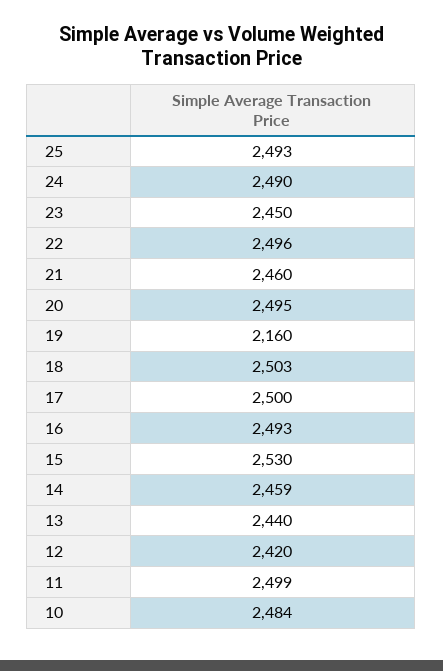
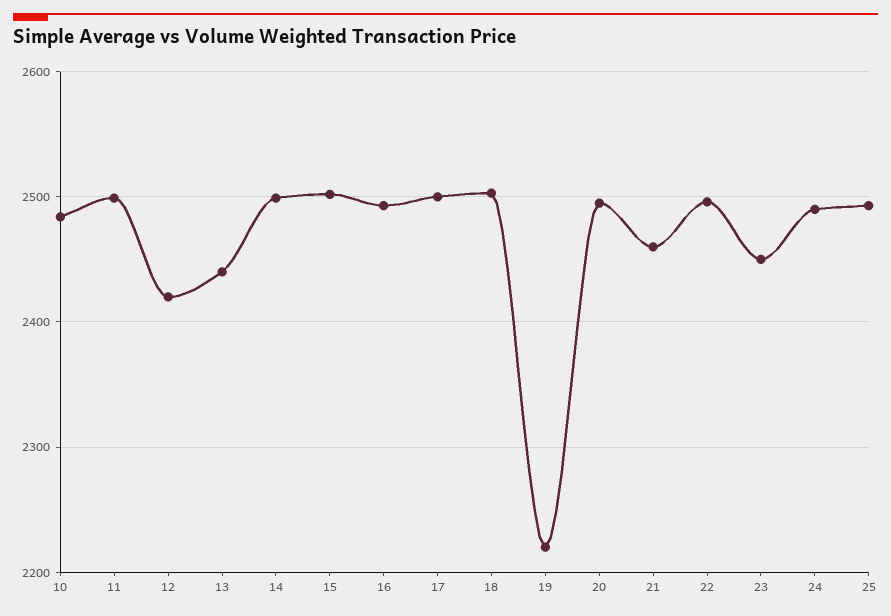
  {
    "25": 2493,
    "24": 2490,
    "23": 2450,
    "22": 2496,
    "21": 2460,
    "20": 2495,
-   "19": 2160,
+   "19": 2220,
    "18": 2503,
    "17": 2500,
    "16": 2493,
-   "15": 2530,
+   "15": 2500,
-   "14": 2459,
+   "14": 2500,
    "13": 2440,
    "12": 2420,
    "11": 2499,
    "10": 2484
  }

